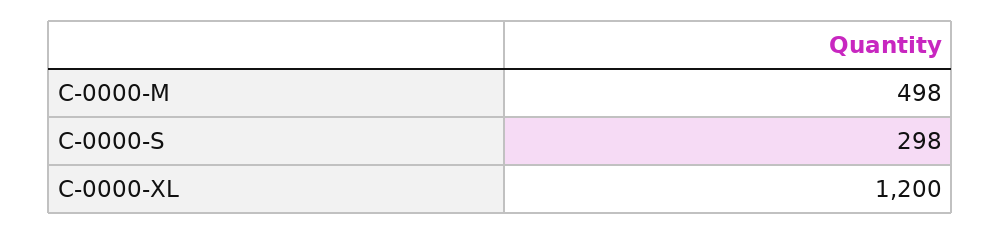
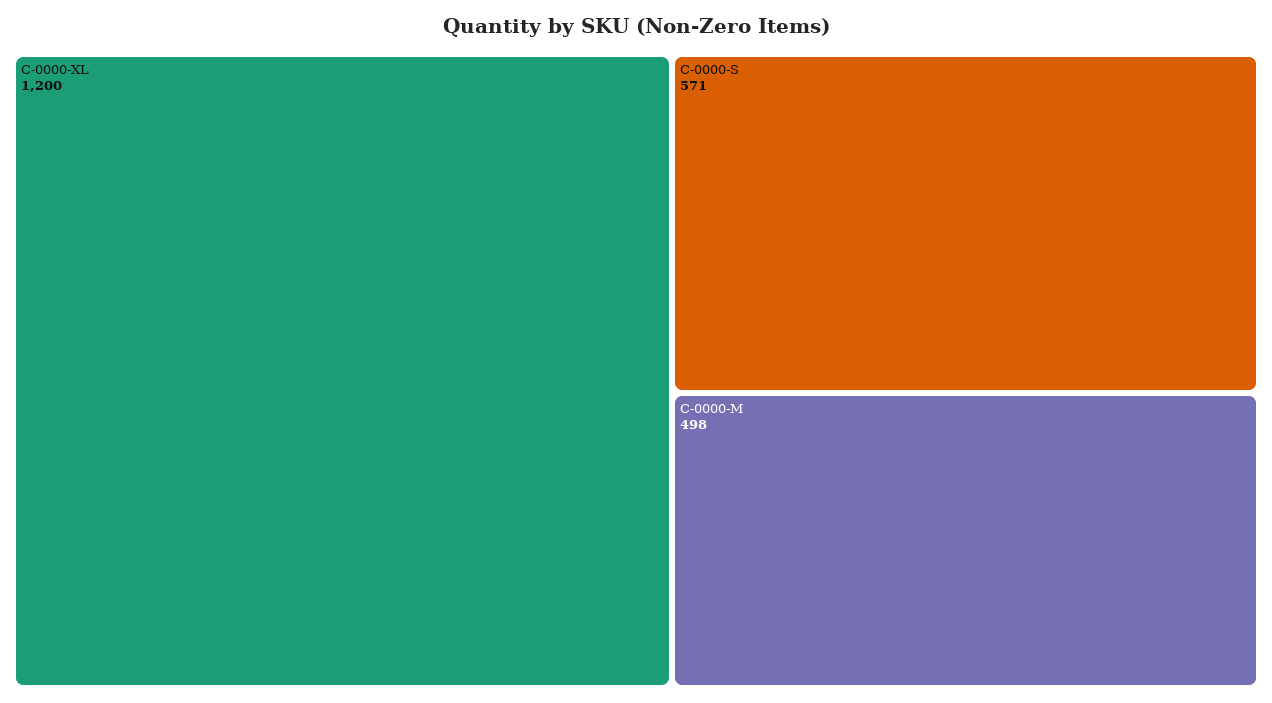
  {
    "C-0000-M": 498,
-   "C-0000-S": 298,
+   "C-0000-S": 571,
    "C-0000-XL": 1200
  }

